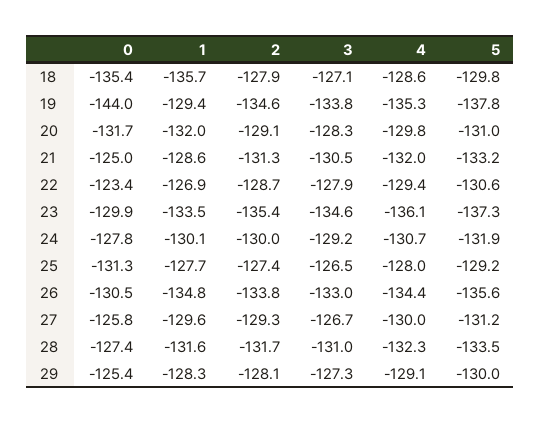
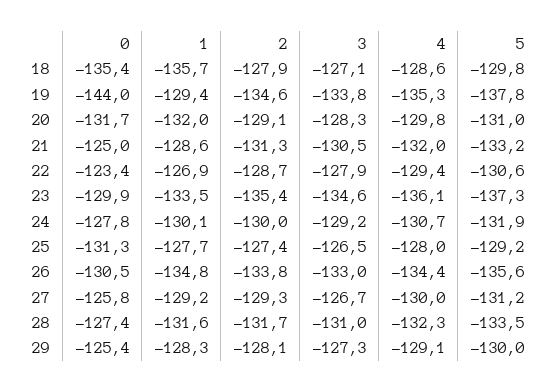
  {
    "0": {
      "18": -135.4,
      "19": -144,
      "20": -131.7,
      "21": -125,
      "22": -123.4,
      "23": -129.9,
      "24": -127.8,
      "25": -131.3,
      "26": -130.5,
      "27": -125.8,
      "28": -127.4,
      "29": -125.4
    },
    "1": {
      "18": -135.7,
      "19": -129.4,
      "20": -132,
      "21": -128.6,
      "22": -126.9,
      "23": -133.5,
      "24": -130.1,
      "25": -127.7,
      "26": -134.8,
-     "27": -129.6,
+     "27": -129.2,
      "28": -131.6,
      "29": -128.3
    },
    "2": {
      "18": -127.9,
      "19": -134.6,
      "20": -129.1,
      "21": -131.3,
      "22": -128.7,
      "23": -135.4,
      "24": -130,
      "25": -127.4,
      "26": -133.8,
      "27": -129.3,
      "28": -131.7,
      "29": -128.1
    },
    "3": {
      "18": -127.1,
      "19": -133.8,
      "20": -128.3,
      "21": -130.5,
      "22": -127.9,
      "23": -134.6,
      "24": -129.2,
      "25": -126.5,
      "26": -133,
      "27": -126.7,
      "28": -131,
      "29": -127.3
    },
    "4": {
      "18": -128.6,
      "19": -135.3,
      "20": -129.8,
      "21": -132,
      "22": -129.4,
      "23": -136.1,
      "24": -130.7,
      "25": -128,
      "26": -134.4,
      "27": -130,
      "28": -132.3,
      "29": -129.1
    },
    "5": {
      "18": -129.8,
      "19": -137.8,
      "20": -131,
      "21": -133.2,
      "22": -130.6,
      "23": -137.3,
      "24": -131.9,
      "25": -129.2,
      "26": -135.6,
      "27": -131.2,
      "28": -133.5,
      "29": -130
    }
  }

